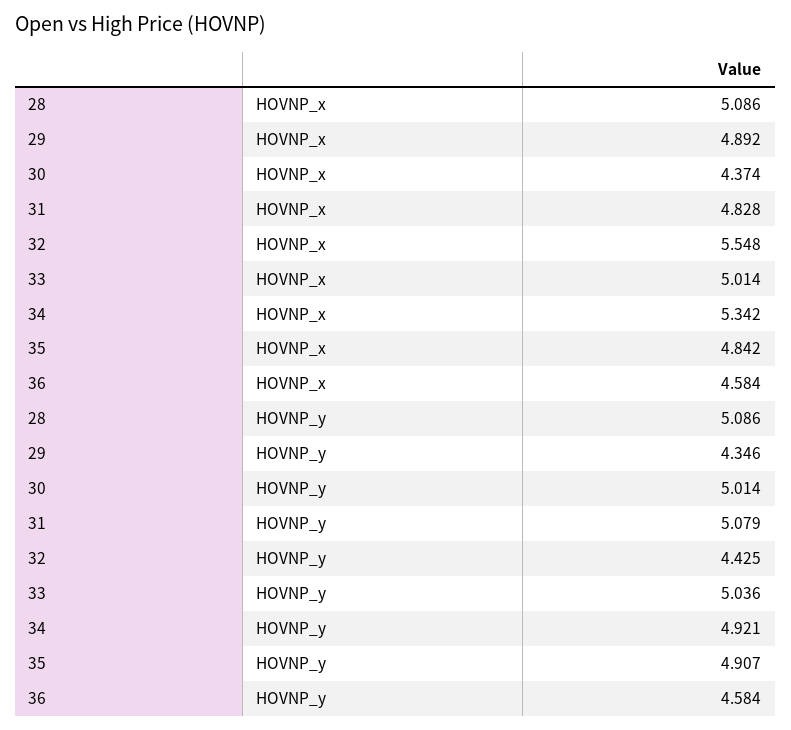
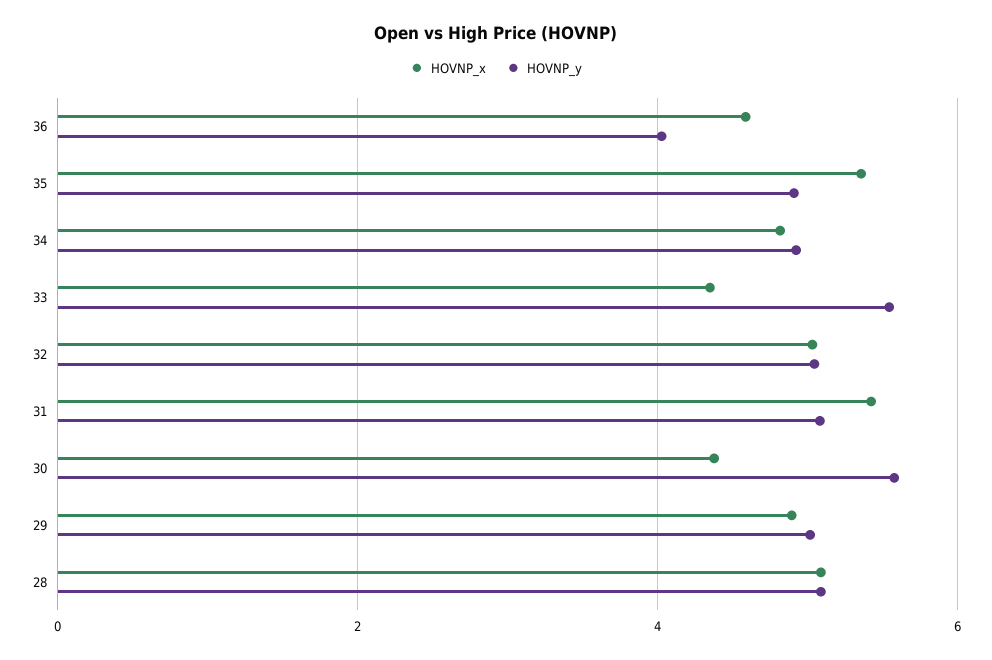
  {
    "HOVNP_x": {
      "28": 5.086,
      "29": 4.892,
      "30": 4.374,
-     "31": 4.828,
+     "31": 5.4,
-     "32": 5.548,
+     "32": 5,
-     "33": 5.014,
+     "33": 4.4,
-     "34": 5.342,
+     "34": 4.8,
-     "35": 4.842,
+     "35": 5.4,
      "36": 4.584
    },
    "HOVNP_y": {
      "28": 5.086,
-     "29": 4.346,
+     "29": 5,
-     "30": 5.014,
+     "30": 5.6,
      "31": 5.079,
-     "32": 4.425,
+     "32": 5,
-     "33": 5.036,
+     "33": 5.6,
      "34": 4.921,
      "35": 4.907,
-     "36": 4.584
+     "36": 4
    }
  }

